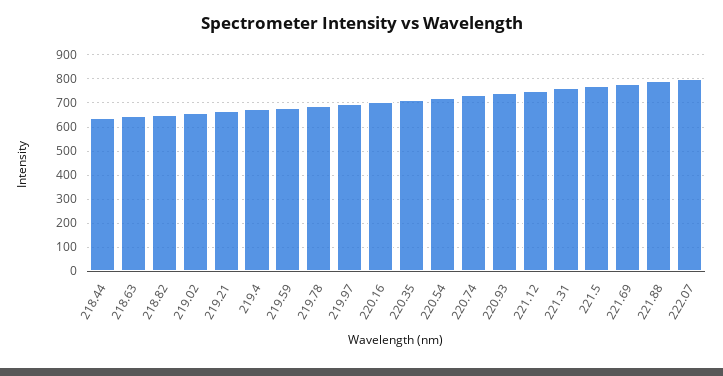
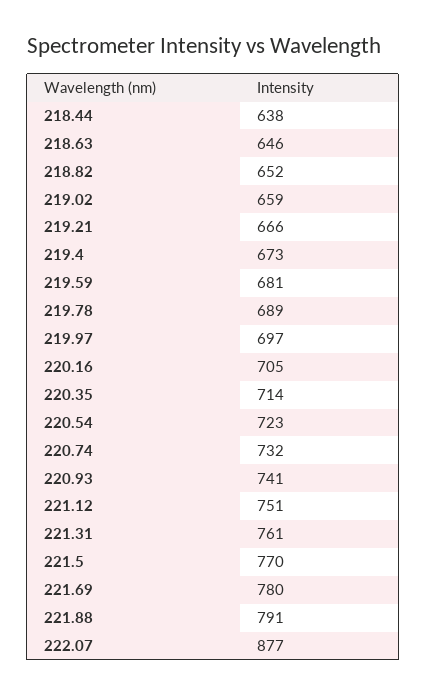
  {
    "218.44": 638,
    "218.63": 646,
    "218.82": 652,
    "219.02": 659,
    "219.21": 666,
    "219.4": 673,
    "219.59": 681,
    "219.78": 689,
    "219.97": 697,
    "220.16": 705,
    "220.35": 714,
    "220.54": 723,
    "220.74": 732,
    "220.93": 741,
    "221.12": 751,
    "221.31": 761,
    "221.5": 770,
    "221.69": 780,
    "221.88": 791,
-   "222.07": 800
+   "222.07": 877
  }

